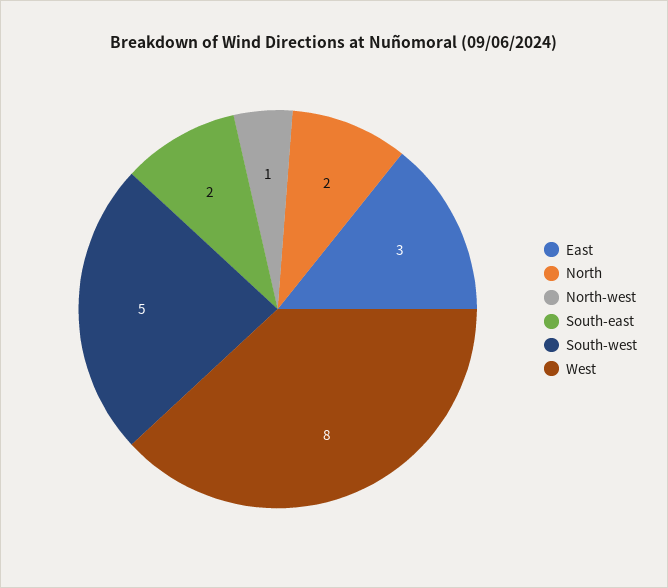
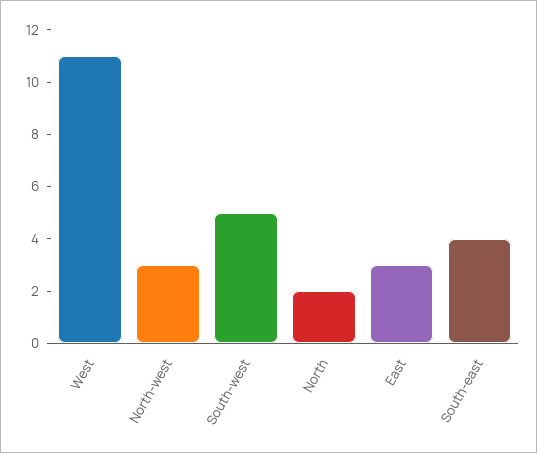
  {
    "East": 3,
    "North": 2,
-   "North-west": 1,
+   "North-west": 3,
-   "South-east": 2,
+   "South-east": 4,
    "South-west": 5,
-   "West": 8
+   "West": 11
  }

